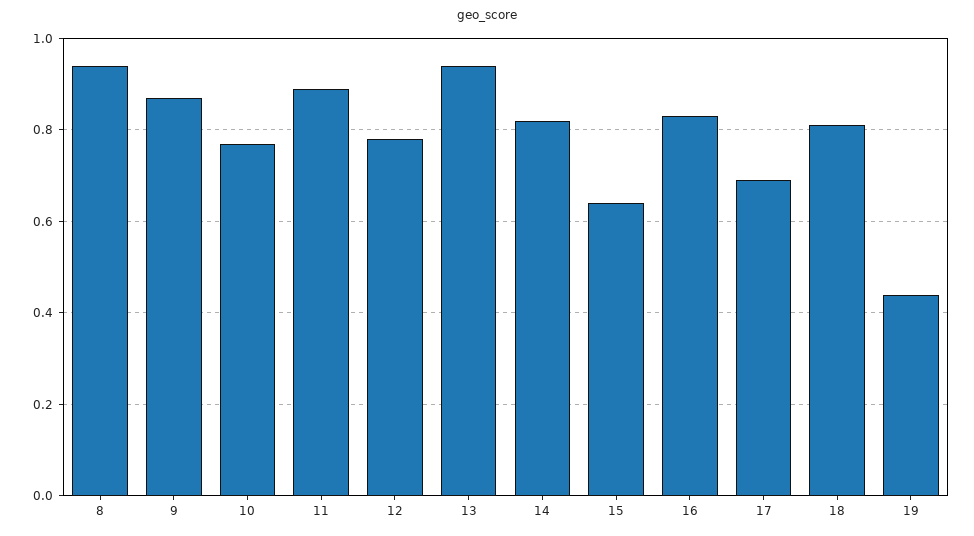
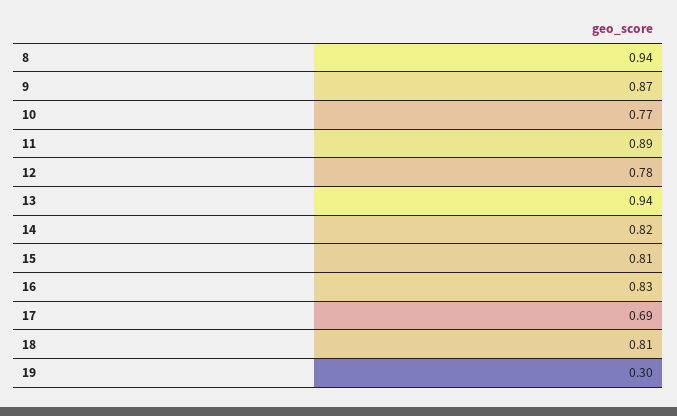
  {
    "8": 0.94,
    "9": 0.87,
    "10": 0.77,
    "11": 0.89,
    "12": 0.78,
    "13": 0.94,
    "14": 0.82,
-   "15": 0.65,
+   "15": 0.81,
    "16": 0.83,
    "17": 0.69,
    "18": 0.81,
-   "19": 0.45
+   "19": 0.3
  }

